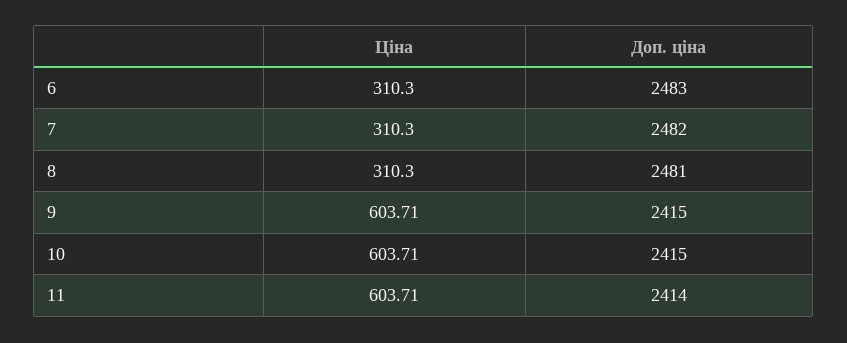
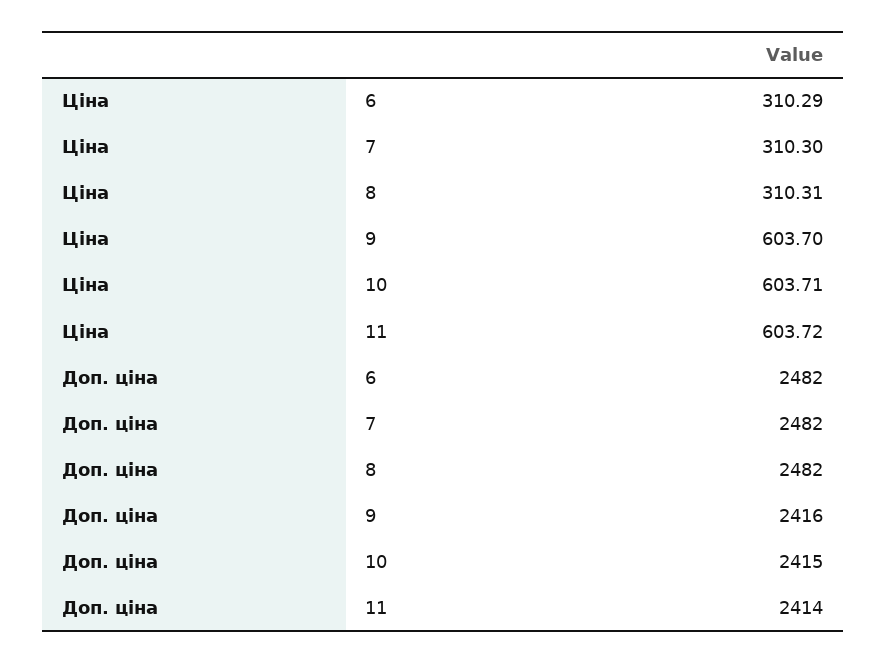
  {
    "Ціна": {
-     "6": 310.3,
+     "6": 310.29,
      "7": 310.3,
-     "8": 310.3,
+     "8": 310.31,
-     "9": 603.71,
+     "9": 603.7,
      "10": 603.71,
-     "11": 603.71
+     "11": 603.72
    },
    "Доп. ціна": {
-     "6": 2483,
+     "6": 2482,
      "7": 2482,
-     "8": 2481,
+     "8": 2482,
-     "9": 2415,
+     "9": 2416,
      "10": 2415,
      "11": 2414
    }
  }

